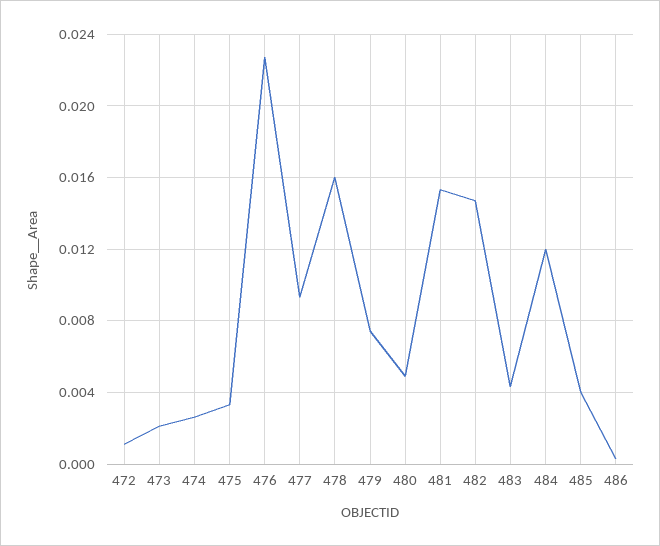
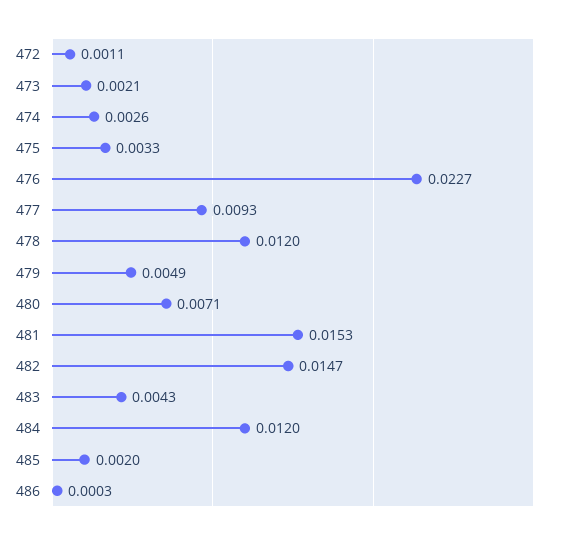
  {
    "472": 0.0011,
    "473": 0.0021,
    "474": 0.0026,
    "475": 0.0033,
    "476": 0.0227,
    "477": 0.0093,
-   "478": 0.016,
+   "478": 0.012,
-   "479": 0.0075,
+   "479": 0.0049,
-   "480": 0.005,
+   "480": 0.0071,
    "481": 0.0153,
    "482": 0.0147,
    "483": 0.0043,
    "484": 0.012,
-   "485": 0.004,
+   "485": 0.002,
    "486": 0.0003
  }

